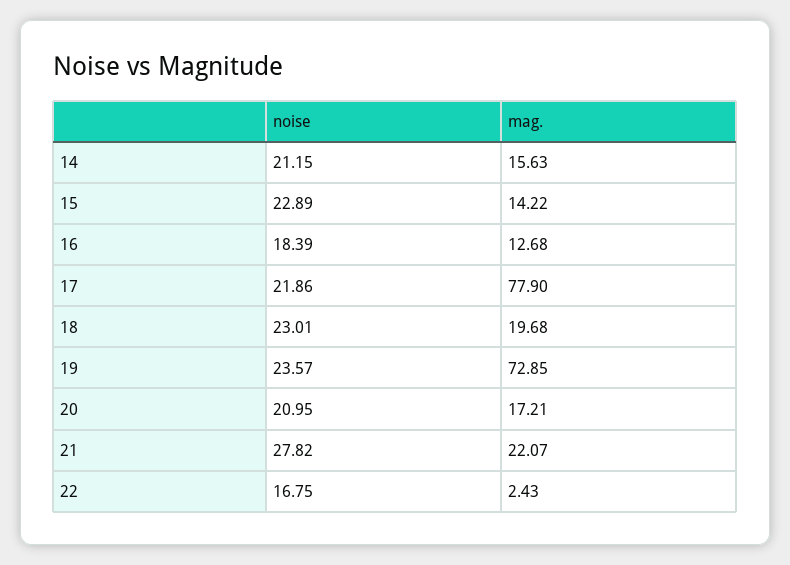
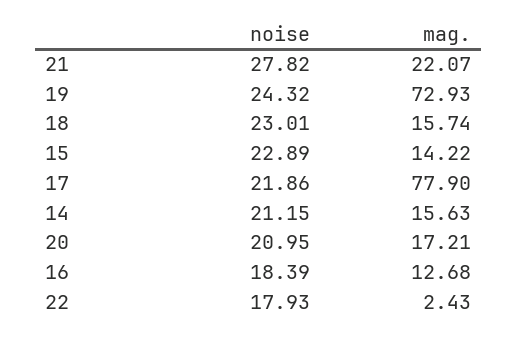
  {
    "noise": {
      "14": 21.15,
      "15": 22.89,
      "16": 18.39,
      "17": 21.86,
      "18": 23.01,
-     "19": 23.57,
+     "19": 24.32,
      "20": 20.95,
      "21": 27.82,
-     "22": 16.75
+     "22": 17.93
    },
    "mag.": {
      "14": 15.63,
      "15": 14.22,
      "16": 12.68,
      "17": 77.9,
-     "18": 19.68,
+     "18": 15.74,
-     "19": 72.85,
+     "19": 72.93,
      "20": 17.21,
      "21": 22.07,
      "22": 2.43
    }
  }

